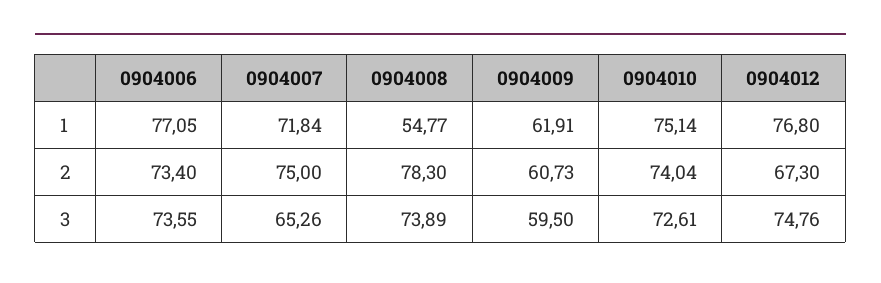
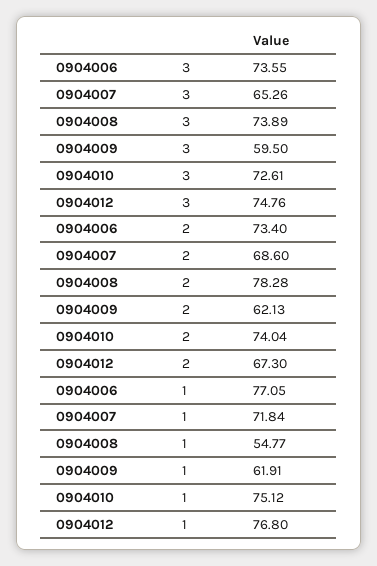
  {
    "0904006": {
      "1": 77.05,
      "2": 73.4,
      "3": 73.55
    },
    "0904007": {
      "1": 71.84,
-     "2": 75,
+     "2": 68.6,
      "3": 65.26
    },
    "0904008": {
      "1": 54.77,
-     "2": 78.3,
+     "2": 78.28,
      "3": 73.89
    },
    "0904009": {
      "1": 61.91,
-     "2": 60.73,
+     "2": 62.13,
      "3": 59.5
    },
    "0904010": {
-     "1": 75.14,
+     "1": 75.12,
      "2": 74.04,
      "3": 72.61
    },
    "0904012": {
      "1": 76.8,
      "2": 67.3,
      "3": 74.76
    }
  }

